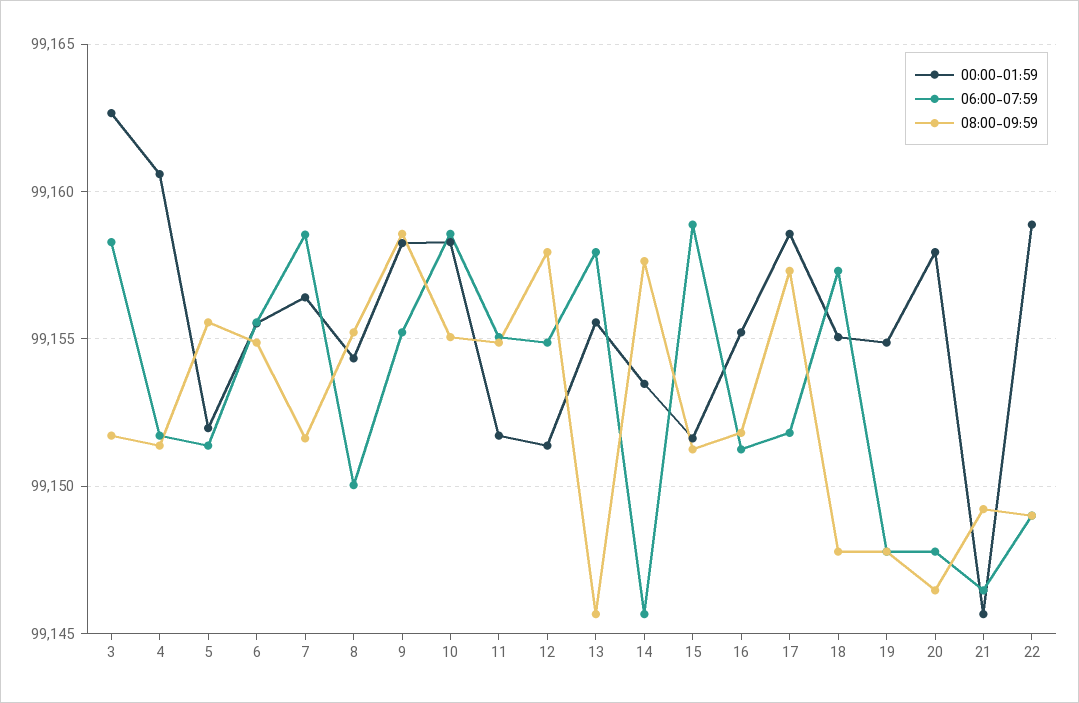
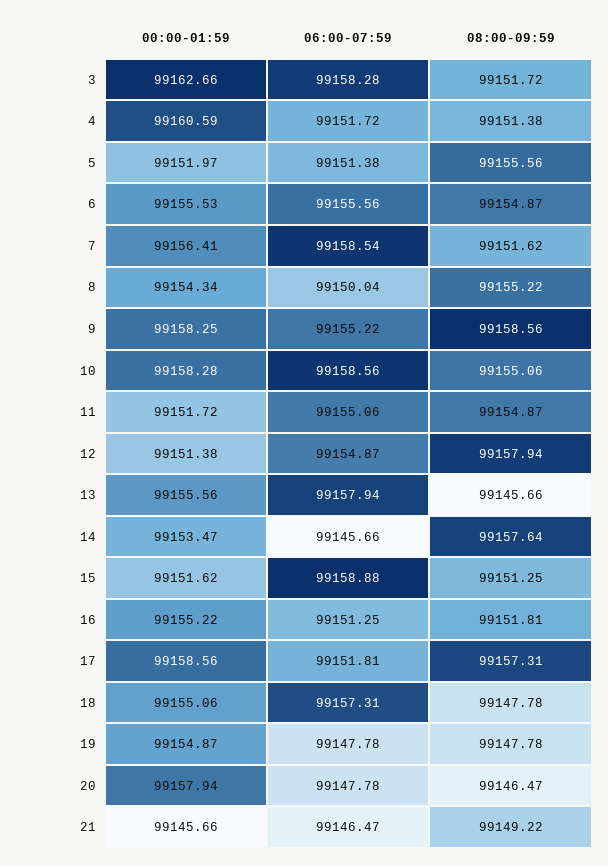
  {
    "00:00-01:59": {
      "3": 99162.66,
      "4": 99160.59,
      "5": 99151.97,
      "6": 99155.53,
      "7": 99156.41,
      "8": 99154.34,
      "9": 99158.25,
      "10": 99158.28,
      "11": 99151.72,
      "12": 99151.38,
      "13": 99155.56,
      "14": 99153.47,
      "15": 99151.62,
      "16": 99155.22,
      "17": 99158.56,
      "18": 99155.06,
      "19": 99154.87,
      "20": 99157.94,
-     "21": 99145.66,
+     "21": 99145.66
-     "22": 99159
    },
    "06:00-07:59": {
      "3": 99158.28,
      "4": 99151.72,
      "5": 99151.38,
      "6": 99155.56,
      "7": 99158.54,
      "8": 99150.04,
      "9": 99155.22,
      "10": 99158.56,
      "11": 99155.06,
      "12": 99154.87,
      "13": 99157.94,
      "14": 99145.66,
      "15": 99158.88,
      "16": 99151.25,
      "17": 99151.81,
      "18": 99157.31,
      "19": 99147.78,
      "20": 99147.78,
-     "21": 99146.47,
+     "21": 99146.47
-     "22": 99149
    },
    "08:00-09:59": {
      "3": 99151.72,
      "4": 99151.38,
      "5": 99155.56,
      "6": 99154.87,
      "7": 99151.62,
      "8": 99155.22,
      "9": 99158.56,
      "10": 99155.06,
      "11": 99154.87,
      "12": 99157.94,
      "13": 99145.66,
      "14": 99157.64,
      "15": 99151.25,
      "16": 99151.81,
      "17": 99157.31,
      "18": 99147.78,
      "19": 99147.78,
      "20": 99146.47,
-     "21": 99149.22,
+     "21": 99149.22
-     "22": 99149
    }
  }

